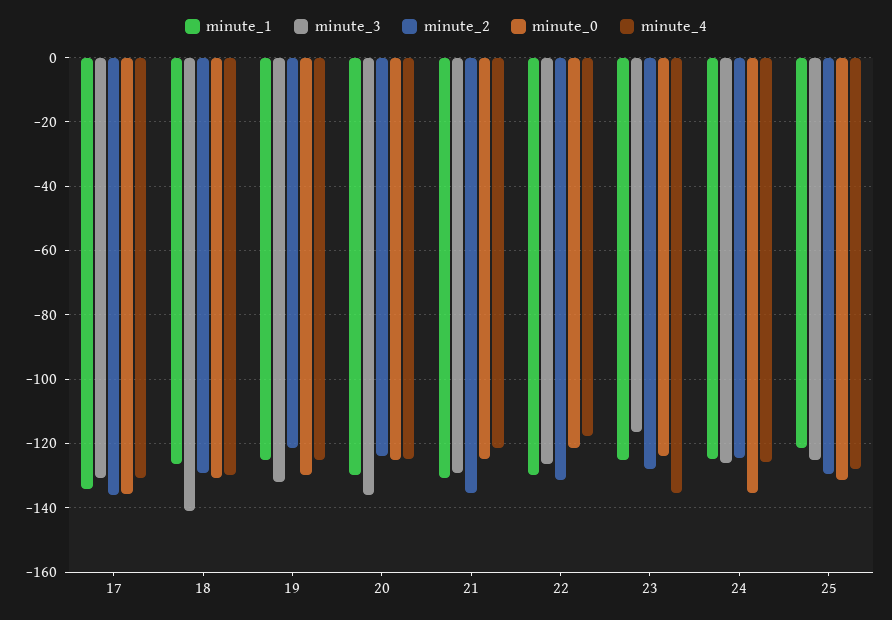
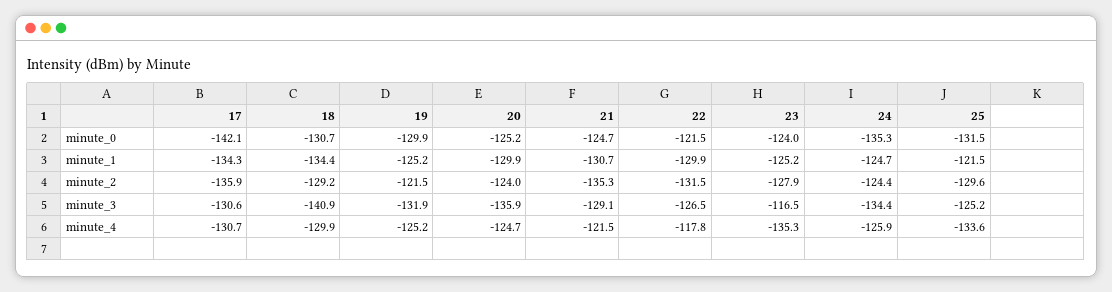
  {
    "minute_1": {
      "17": -134.3,
-     "18": -126,
+     "18": -134.4,
      "19": -125.2,
      "20": -129.9,
      "21": -130.7,
      "22": -129.9,
      "23": -125.2,
      "24": -124.7,
      "25": -121.5
    },
    "minute_3": {
      "17": -130.6,
      "18": -140.9,
      "19": -131.9,
      "20": -135.9,
      "21": -129.1,
      "22": -126.5,
      "23": -116.5,
-     "24": -126,
+     "24": -134.4,
      "25": -125.2
    },
    "minute_2": {
      "17": -135.9,
      "18": -129.2,
      "19": -121.5,
      "20": -124,
      "21": -135.3,
      "22": -131.5,
      "23": -127.9,
      "24": -124.4,
      "25": -129.6
    },
    "minute_0": {
-     "17": -136,
+     "17": -142.1,
      "18": -130.7,
      "19": -129.9,
      "20": -125.2,
      "21": -124.7,
      "22": -121.5,
      "23": -124,
      "24": -135.3,
      "25": -131.5
    },
    "minute_4": {
      "17": -130.7,
      "18": -129.9,
      "19": -125.2,
      "20": -124.7,
      "21": -121.5,
      "22": -117.8,
      "23": -135.3,
      "24": -125.9,
-     "25": -128
+     "25": -133.6
    }
  }

